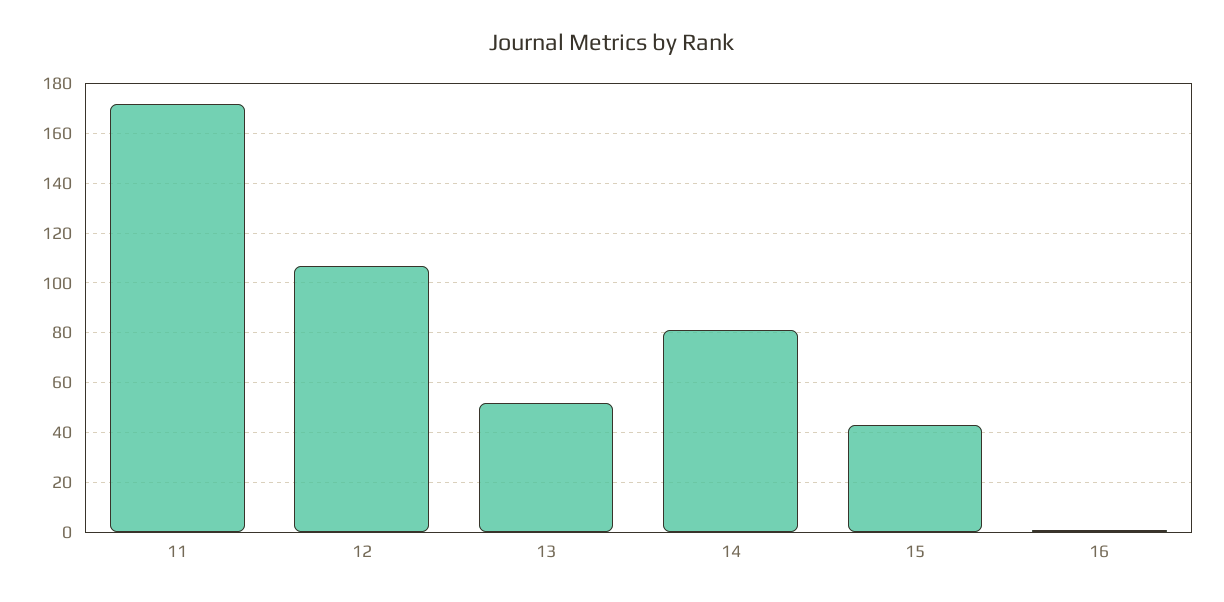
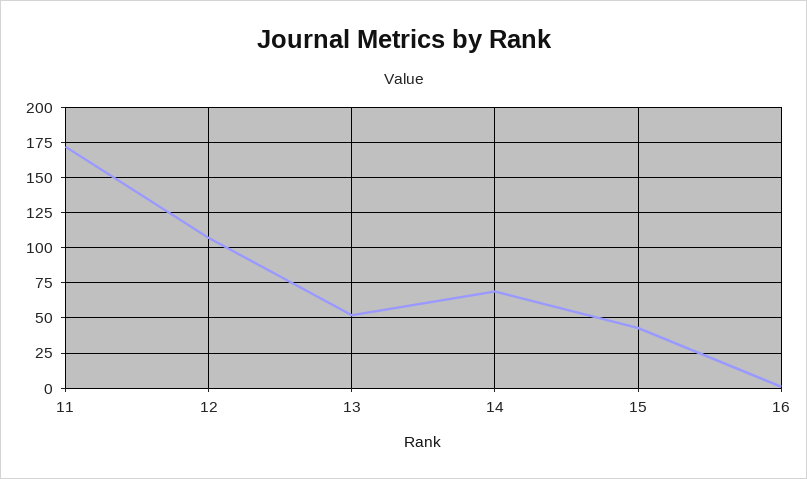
  {
    "11": 170,
    "12": 105,
    "13": 50,
-   "14": 80,
+   "14": 70,
    "15": 45,
    "16": 0
  }

